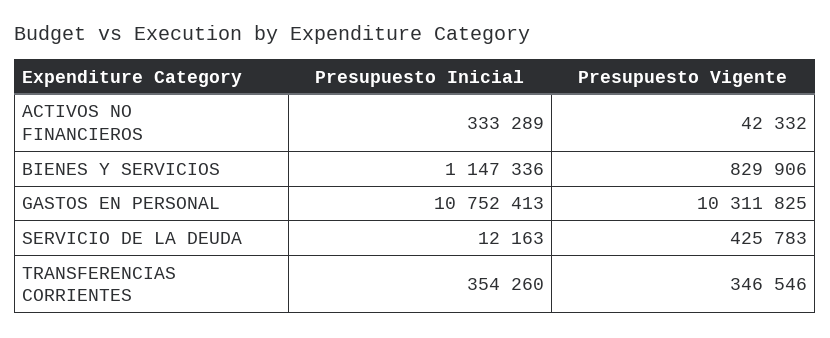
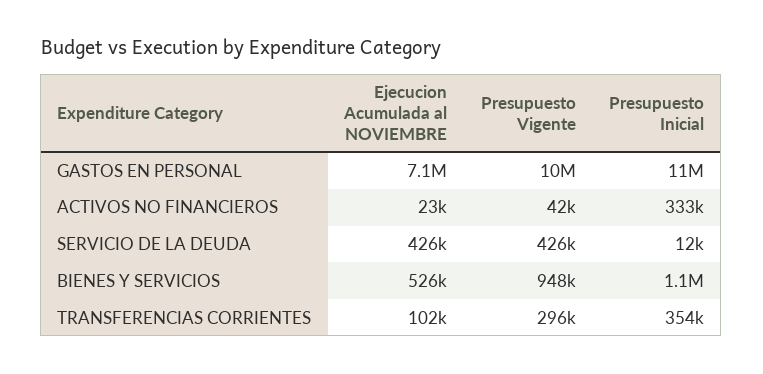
  {
    "Presupuesto Inicial": {
      "ACTIVOS NO FINANCIEROS": 333289,
      "BIENES Y SERVICIOS": 1147336,
      "GASTOS EN PERSONAL": 10752413,
      "SERVICIO DE LA DEUDA": 12163,
      "TRANSFERENCIAS CORRIENTES": 354260
    },
    "Presupuesto Vigente": {
      "ACTIVOS NO FINANCIEROS": 42332,
-     "BIENES Y SERVICIOS": 829906,
+     "BIENES Y SERVICIOS": 948000,
      "GASTOS EN PERSONAL": 10311825,
      "SERVICIO DE LA DEUDA": 425783,
-     "TRANSFERENCIAS CORRIENTES": 346546
+     "TRANSFERENCIAS CORRIENTES": 296000
-   }
+   },
+   "Ejecucion Acumulada al NOVIEMBRE": {
+     "GASTOS EN PERSONAL": 7100000,
+     "ACTIVOS NO FINANCIEROS": 23000,
+     "SERVICIO DE LA DEUDA": 426000,
+     "BIENES Y SERVICIOS": 526000,
+     "TRANSFERENCIAS CORRIENTES": 102000
+   }
  }

